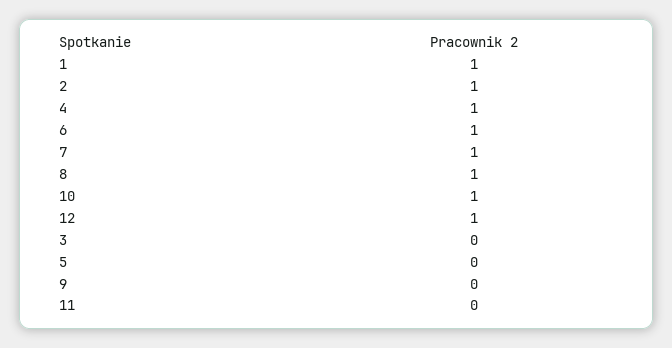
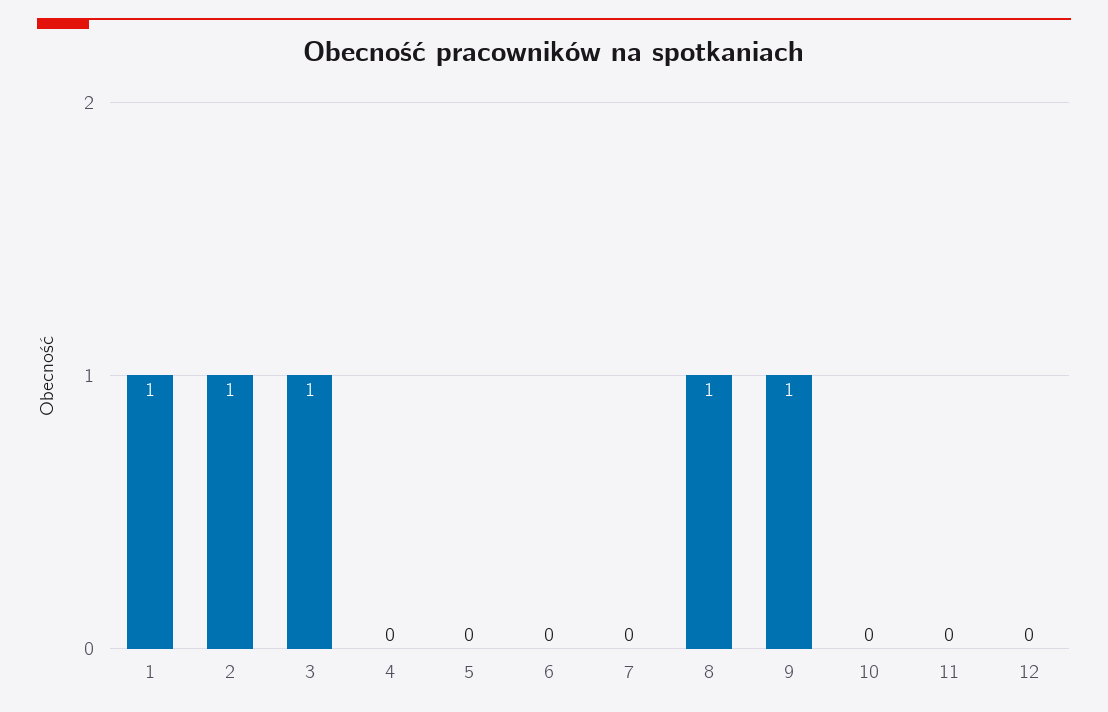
  {
    "1": 1,
    "2": 1,
-   "4": 1,
+   "4": 0,
-   "6": 1,
+   "6": 0,
-   "7": 1,
+   "7": 0,
    "8": 1,
-   "10": 1,
+   "10": 0,
-   "12": 1,
+   "12": 0,
-   "3": 0,
+   "3": 1,
    "5": 0,
-   "9": 0,
+   "9": 1,
    "11": 0
  }

